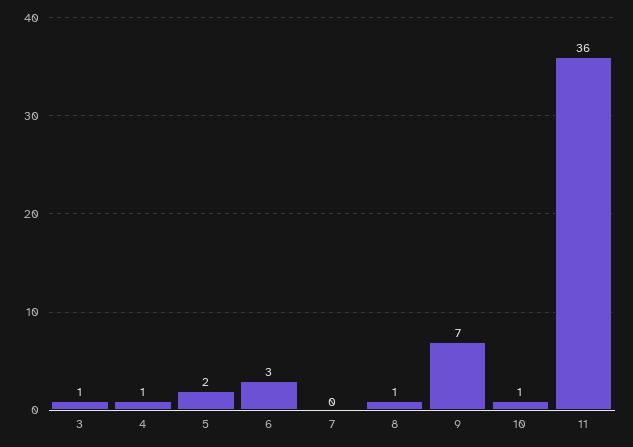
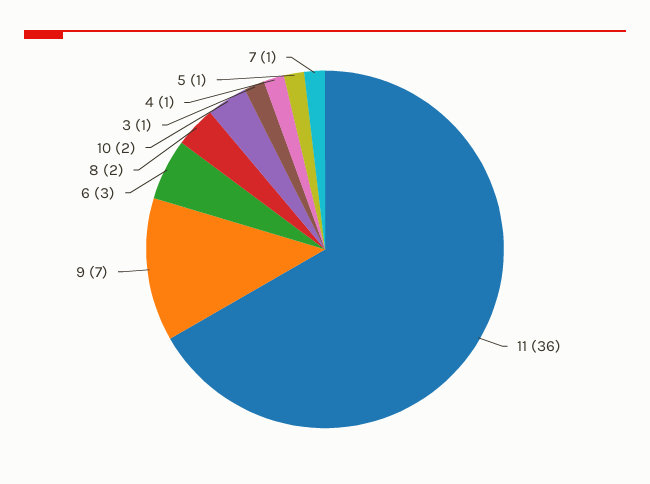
  {
    "3": 1,
    "4": 1,
-   "5": 2,
+   "5": 1,
    "6": 3,
-   "7": 0,
+   "7": 1,
-   "8": 1,
+   "8": 2,
    "9": 7,
-   "10": 1,
+   "10": 2,
    "11": 36
  }

